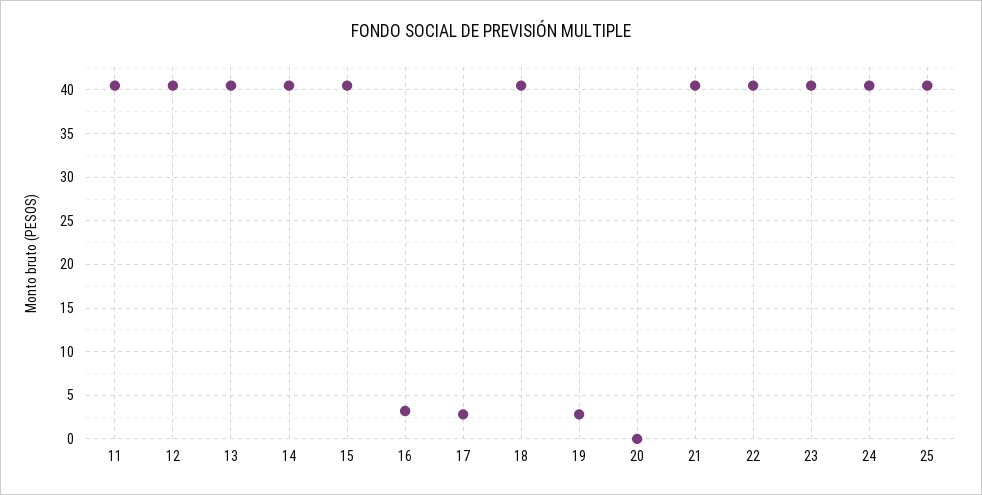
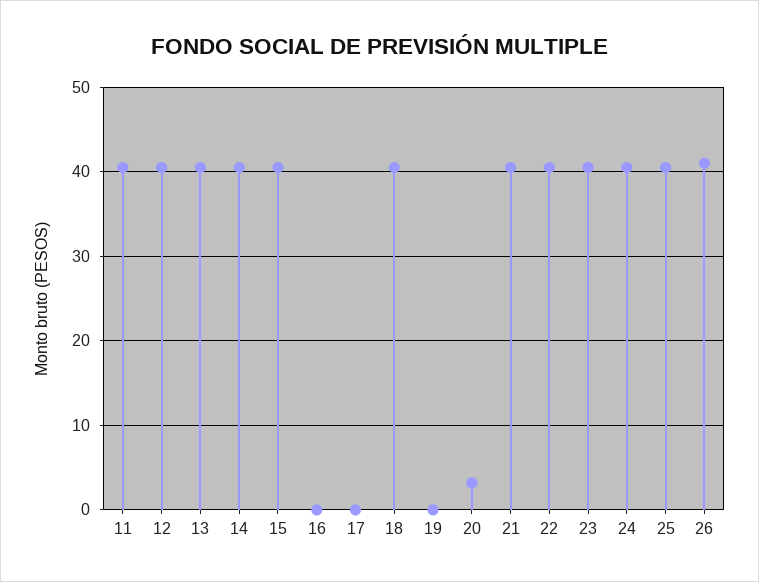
  {
    "11": 41,
    "12": 41,
    "13": 41,
    "14": 41,
    "15": 41,
-   "16": 3,
+   "16": 0,
-   "17": 3,
+   "17": 0,
    "18": 41,
-   "19": 3,
+   "19": 0,
-   "20": 0,
+   "20": 3,
    "21": 41,
    "22": 41,
    "23": 41,
    "24": 41,
-   "25": 41
+   "25": 41,
+   "26": 41
  }

